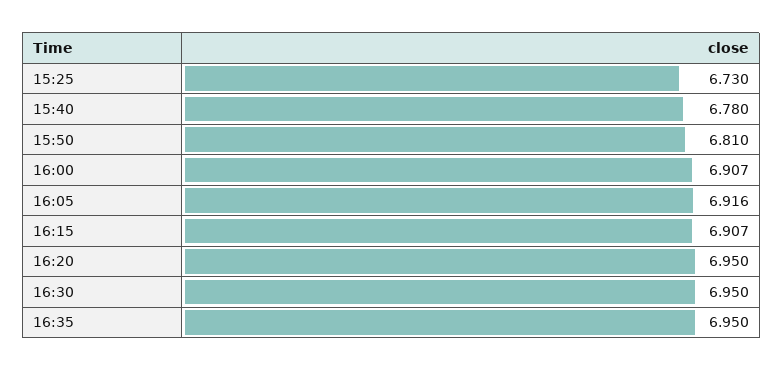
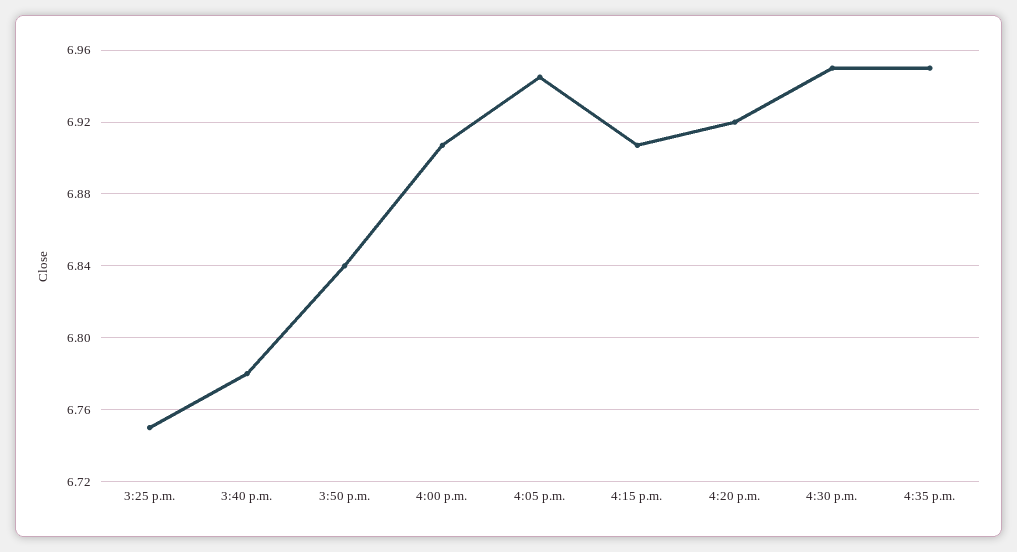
  {
-   "15:25": 6.73,
+   "15:25": 6.75,
    "15:40": 6.78,
-   "15:50": 6.81,
+   "15:50": 6.84,
    "16:00": 6.907,
-   "16:05": 6.916,
+   "16:05": 6.945,
    "16:15": 6.907,
-   "16:20": 6.95,
+   "16:20": 6.92,
    "16:30": 6.95,
    "16:35": 6.95
  }

